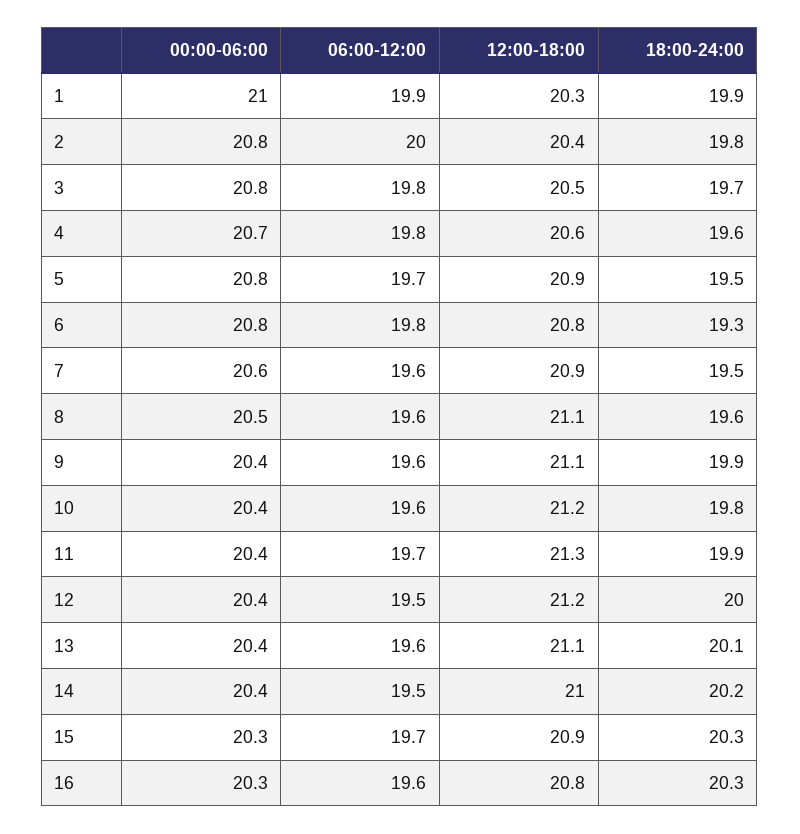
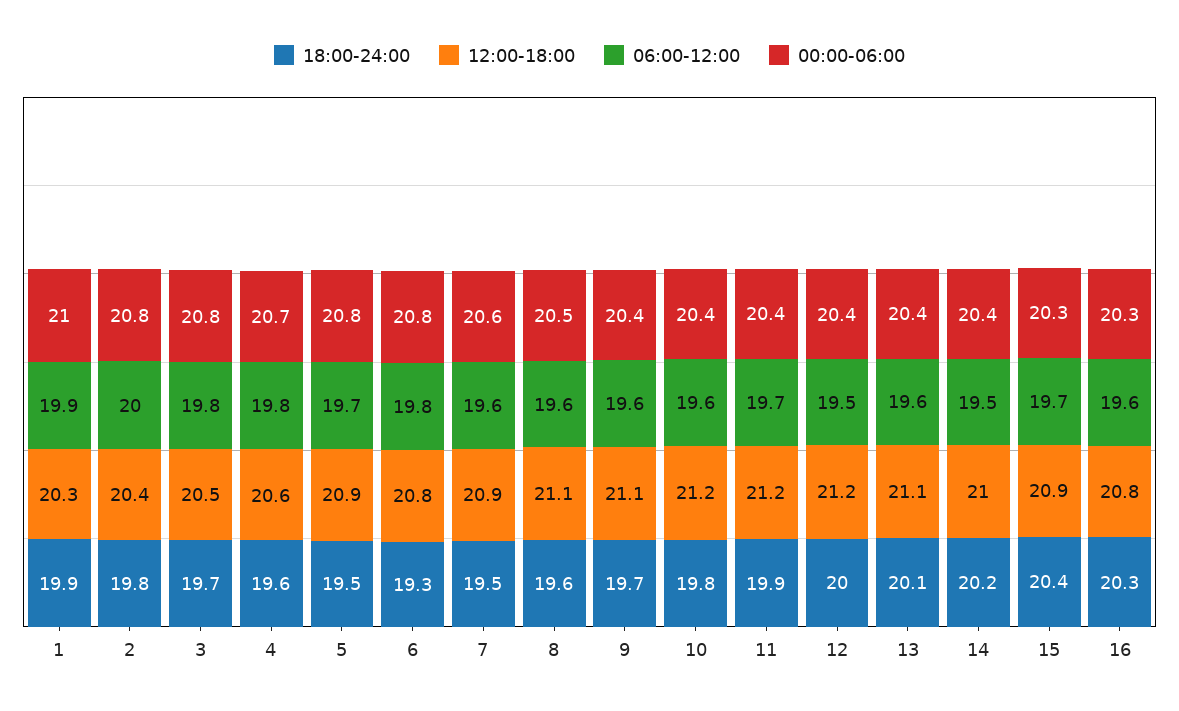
  {
    "00:00-06:00": {
      "1": 21,
      "2": 20.8,
      "3": 20.8,
      "4": 20.7,
      "5": 20.8,
      "6": 20.8,
      "7": 20.6,
      "8": 20.5,
      "9": 20.4,
      "10": 20.4,
      "11": 20.4,
      "12": 20.4,
      "13": 20.4,
      "14": 20.4,
      "15": 20.3,
      "16": 20.3
    },
    "06:00-12:00": {
      "1": 19.9,
      "2": 20,
      "3": 19.8,
      "4": 19.8,
      "5": 19.7,
      "6": 19.8,
      "7": 19.6,
      "8": 19.6,
      "9": 19.6,
      "10": 19.6,
      "11": 19.7,
      "12": 19.5,
      "13": 19.6,
      "14": 19.5,
      "15": 19.7,
      "16": 19.6
    },
    "12:00-18:00": {
      "1": 20.3,
      "2": 20.4,
      "3": 20.5,
      "4": 20.6,
      "5": 20.9,
      "6": 20.8,
      "7": 20.9,
      "8": 21.1,
      "9": 21.1,
      "10": 21.2,
-     "11": 21.3,
+     "11": 21.2,
      "12": 21.2,
      "13": 21.1,
      "14": 21,
      "15": 20.9,
      "16": 20.8
    },
    "18:00-24:00": {
      "1": 19.9,
      "2": 19.8,
      "3": 19.7,
      "4": 19.6,
      "5": 19.5,
      "6": 19.3,
      "7": 19.5,
      "8": 19.6,
-     "9": 19.9,
+     "9": 19.7,
      "10": 19.8,
      "11": 19.9,
      "12": 20,
      "13": 20.1,
      "14": 20.2,
-     "15": 20.3,
+     "15": 20.4,
      "16": 20.3
    }
  }

